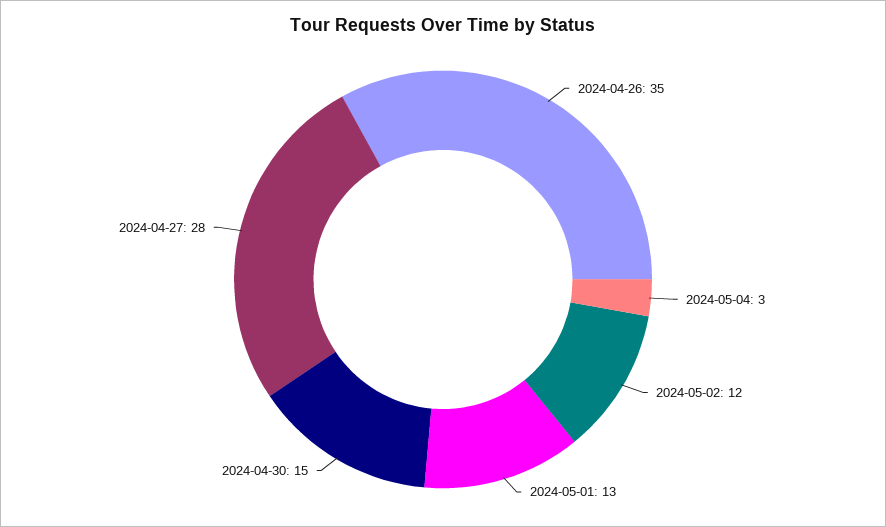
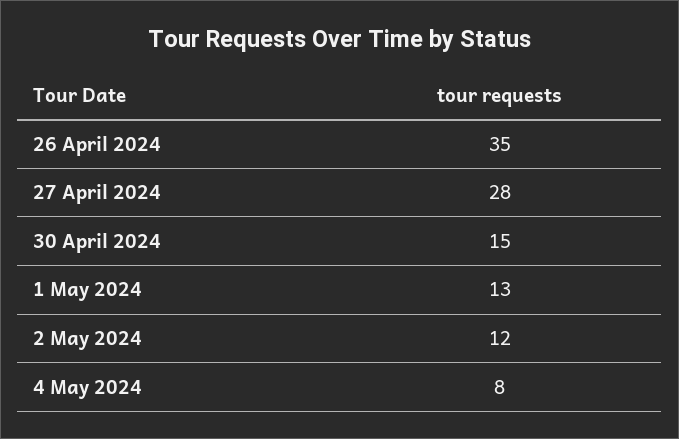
  {
    "2024-04-26": 35,
-   "2024-05-04": 3,
+   "2024-05-04": 8,
    "2024-05-02": 12,
    "2024-05-01": 13,
    "2024-04-30": 15,
    "2024-04-27": 28
  }

